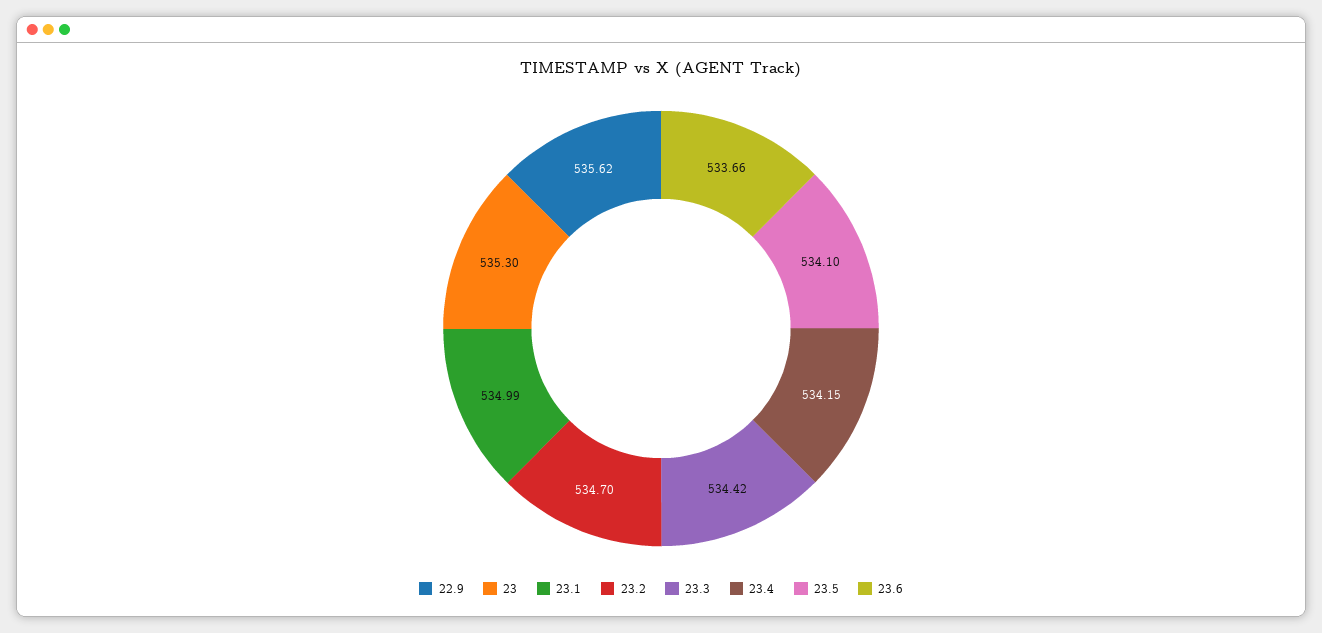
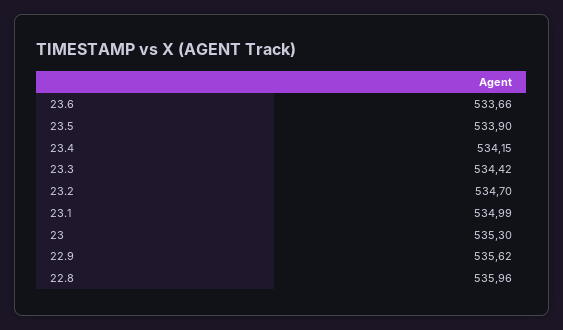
  {
    "22.9": 535.62,
    "23": 535.3,
    "23.1": 534.99,
    "23.2": 534.7,
    "23.3": 534.42,
    "23.4": 534.15,
-   "23.5": 534.1,
+   "23.5": 533.9,
-   "23.6": 533.66
+   "23.6": 533.66,
+   "22.8": 535.96
  }

